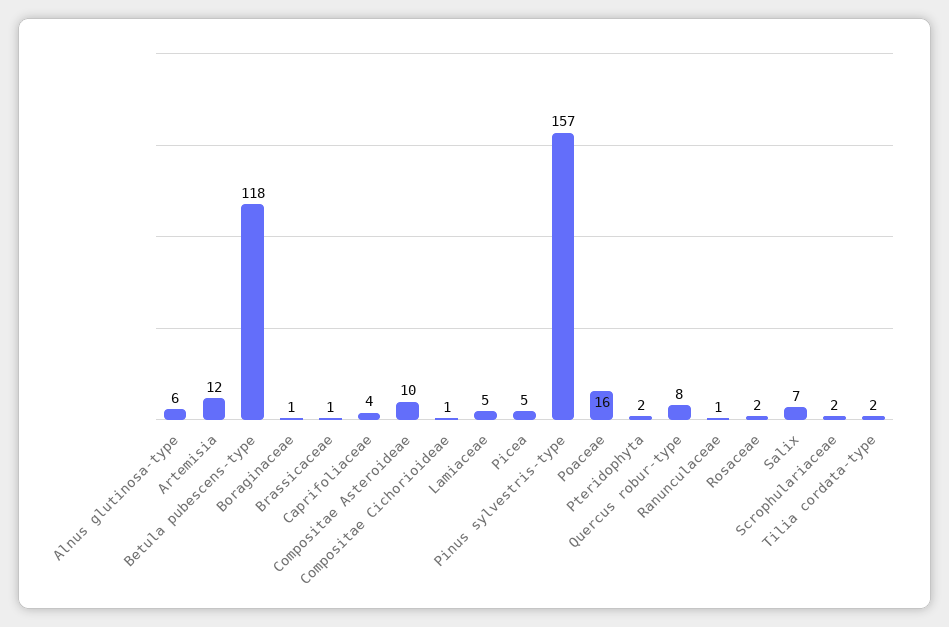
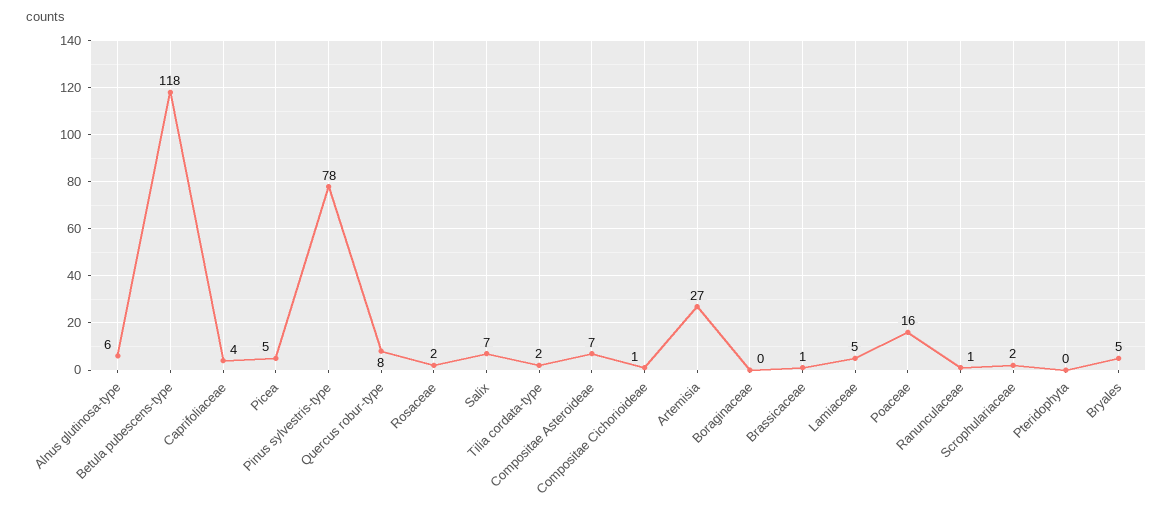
  {
    "Alnus glutinosa-type": 6,
-   "Artemisia": 12,
+   "Artemisia": 27,
    "Betula pubescens-type": 118,
-   "Boraginaceae": 1,
+   "Boraginaceae": 0,
    "Brassicaceae": 1,
    "Caprifoliaceae": 4,
-   "Compositae Asteroideae": 10,
+   "Compositae Asteroideae": 7,
    "Compositae Cichorioideae": 1,
    "Lamiaceae": 5,
    "Picea": 5,
-   "Pinus sylvestris-type": 157,
+   "Pinus sylvestris-type": 78,
    "Poaceae": 16,
-   "Pteridophyta": 2,
+   "Pteridophyta": 0,
    "Quercus robur-type": 8,
    "Ranunculaceae": 1,
    "Rosaceae": 2,
    "Salix": 7,
    "Scrophulariaceae": 2,
-   "Tilia cordata-type": 2
+   "Tilia cordata-type": 2,
+   "Bryales": 5
  }

